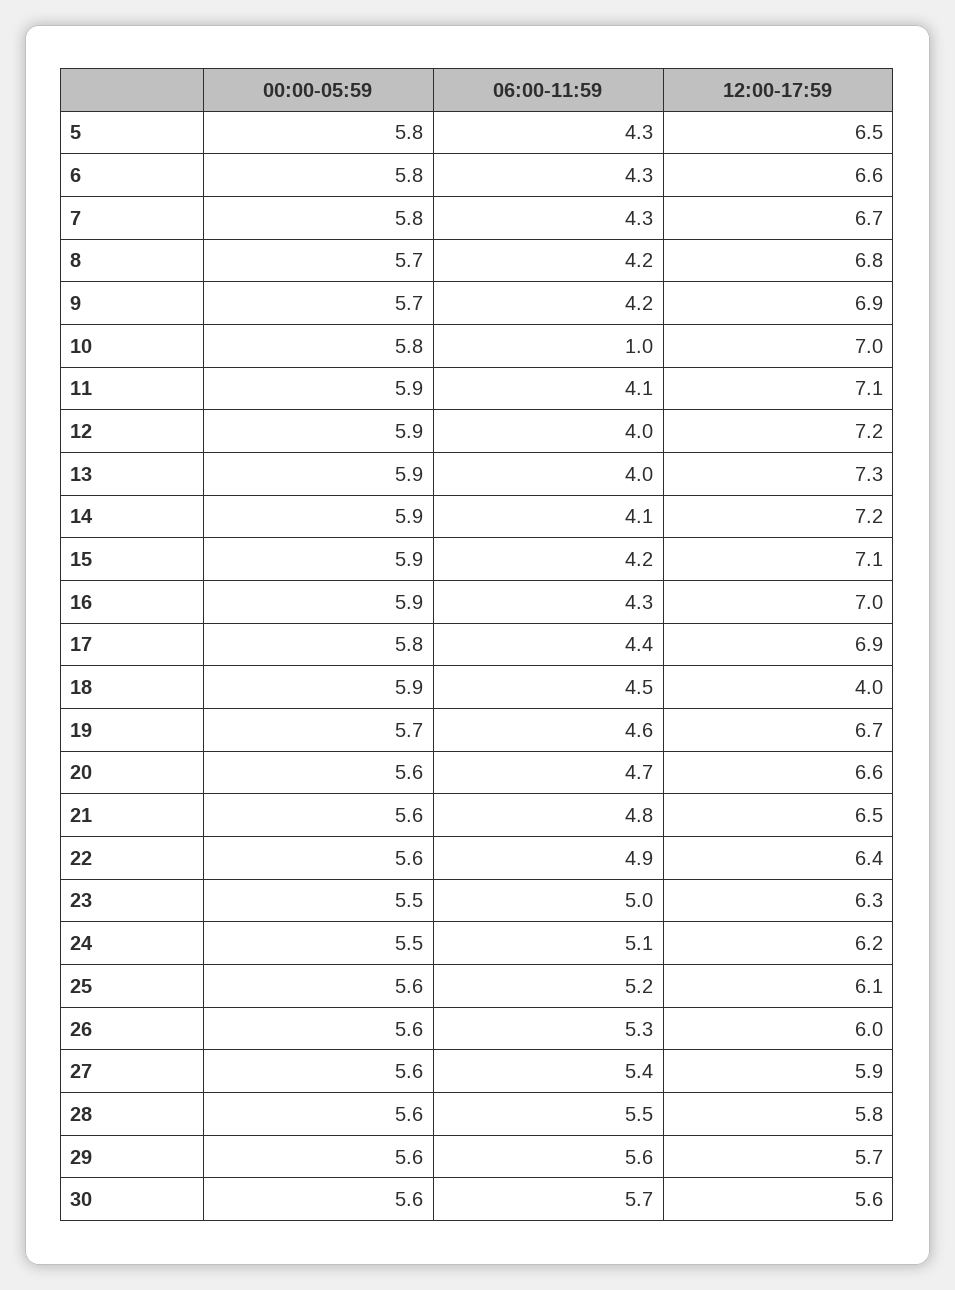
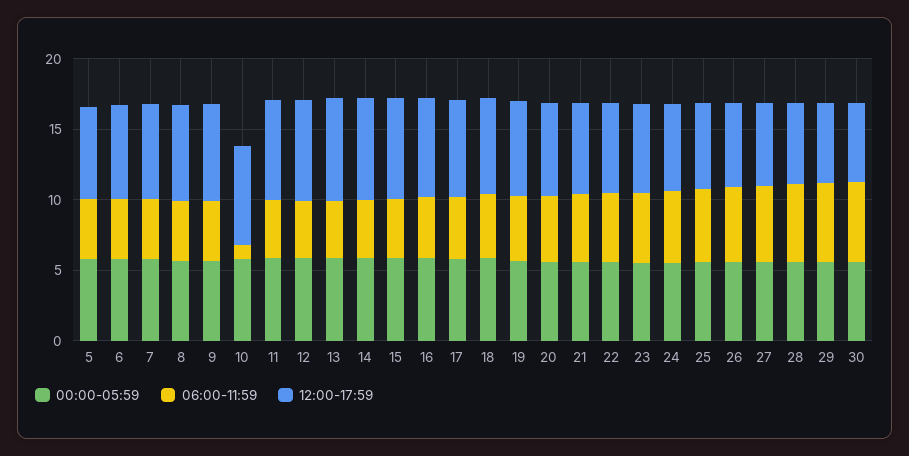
  {
    "00:00-05:59": {
      "5": 5.8,
      "6": 5.8,
      "7": 5.8,
      "8": 5.7,
      "9": 5.7,
      "10": 5.8,
      "11": 5.9,
      "12": 5.9,
      "13": 5.9,
      "14": 5.9,
      "15": 5.9,
      "16": 5.9,
      "17": 5.8,
      "18": 5.9,
      "19": 5.7,
      "20": 5.6,
      "21": 5.6,
      "22": 5.6,
      "23": 5.5,
      "24": 5.5,
      "25": 5.6,
      "26": 5.6,
      "27": 5.6,
      "28": 5.6,
      "29": 5.6,
      "30": 5.6
    },
    "06:00-11:59": {
      "5": 4.3,
      "6": 4.3,
      "7": 4.3,
      "8": 4.2,
      "9": 4.2,
      "10": 1,
      "11": 4.1,
      "12": 4,
      "13": 4,
      "14": 4.1,
      "15": 4.2,
      "16": 4.3,
      "17": 4.4,
      "18": 4.5,
      "19": 4.6,
      "20": 4.7,
      "21": 4.8,
      "22": 4.9,
      "23": 5,
      "24": 5.1,
      "25": 5.2,
      "26": 5.3,
      "27": 5.4,
      "28": 5.5,
      "29": 5.6,
      "30": 5.7
    },
    "12:00-17:59": {
      "5": 6.5,
      "6": 6.6,
      "7": 6.7,
      "8": 6.8,
      "9": 6.9,
      "10": 7,
      "11": 7.1,
      "12": 7.2,
      "13": 7.3,
      "14": 7.2,
      "15": 7.1,
      "16": 7,
      "17": 6.9,
-     "18": 4,
+     "18": 7,
      "19": 6.7,
      "20": 6.6,
      "21": 6.5,
      "22": 6.4,
      "23": 6.3,
      "24": 6.2,
      "25": 6.1,
      "26": 6,
      "27": 5.9,
      "28": 5.8,
      "29": 5.7,
      "30": 5.6
    }
  }

